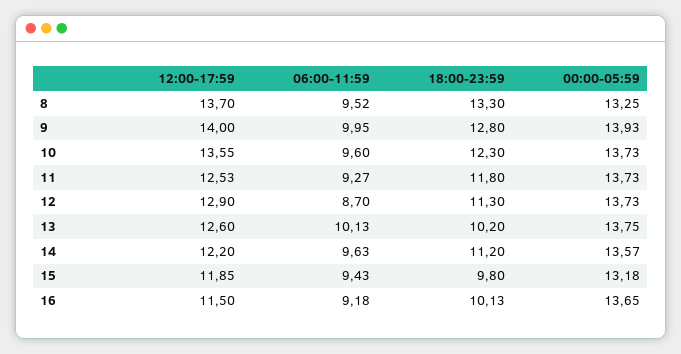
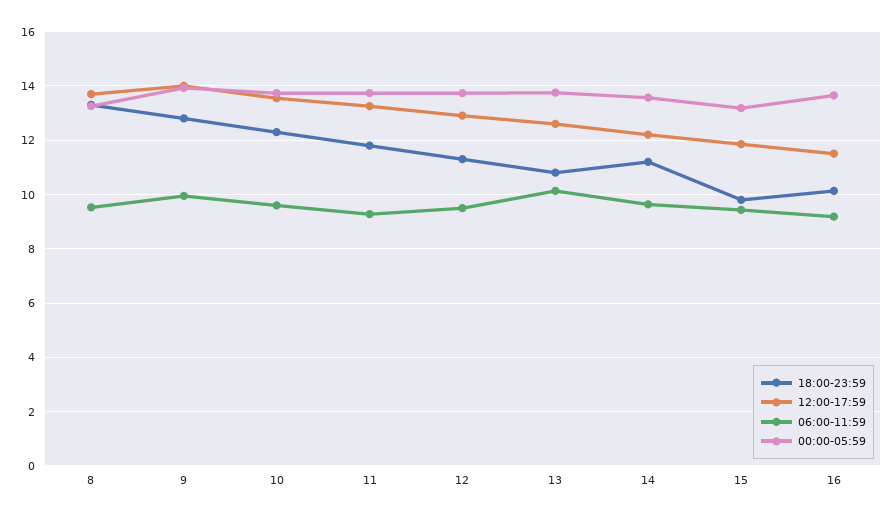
  {
    "12:00-17:59": {
      "8": 13.7,
      "9": 14,
      "10": 13.55,
-     "11": 12.53,
+     "11": 13.25,
      "12": 12.9,
      "13": 12.6,
      "14": 12.2,
      "15": 11.85,
      "16": 11.5
    },
    "06:00-11:59": {
      "8": 9.52,
      "9": 9.95,
      "10": 9.6,
      "11": 9.27,
-     "12": 8.7,
+     "12": 9.5,
      "13": 10.13,
      "14": 9.63,
      "15": 9.43,
      "16": 9.18
    },
    "18:00-23:59": {
      "8": 13.3,
      "9": 12.8,
      "10": 12.3,
      "11": 11.8,
      "12": 11.3,
-     "13": 10.2,
+     "13": 10.75,
      "14": 11.2,
      "15": 9.8,
      "16": 10.13
    },
    "00:00-05:59": {
      "8": 13.25,
      "9": 13.93,
      "10": 13.73,
      "11": 13.73,
      "12": 13.73,
      "13": 13.75,
      "14": 13.57,
      "15": 13.18,
      "16": 13.65
    }
  }

